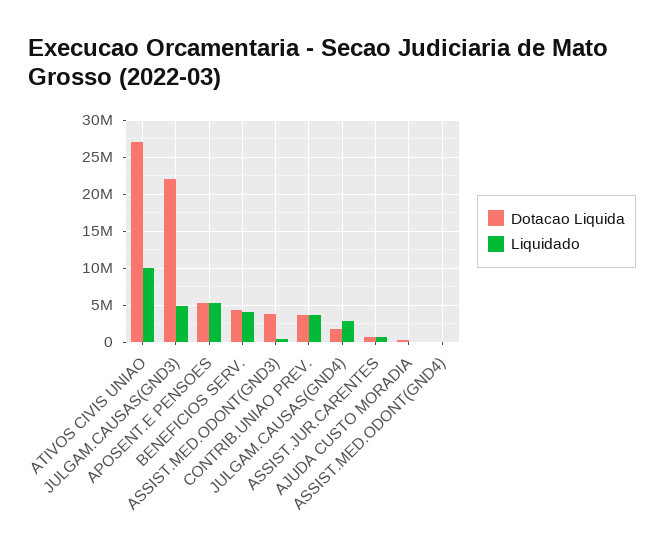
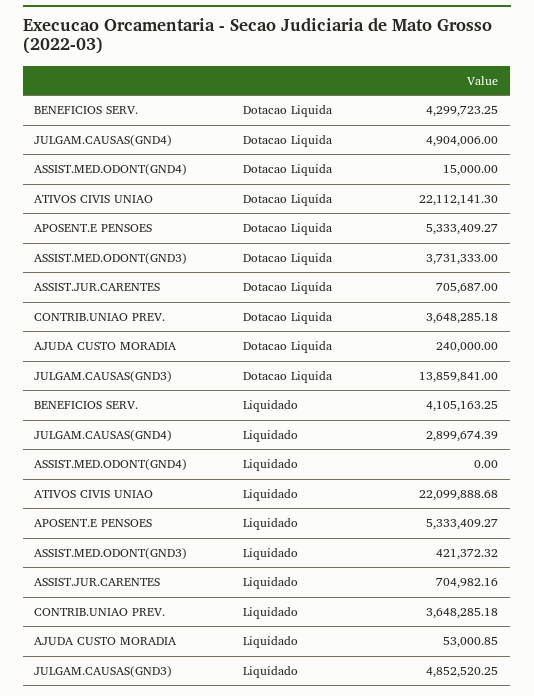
  {
    "Dotacao Liquida": {
-     "ATIVOS CIVIS UNIAO": 27000000,
+     "ATIVOS CIVIS UNIAO": 22112141.3,
-     "JULGAM.CAUSAS(GND3)": 22000000,
+     "JULGAM.CAUSAS(GND3)": 13859841,
      "APOSENT.E PENSOES": 5333409.27,
      "BENEFICIOS SERV.": 4299723.25,
      "ASSIST.MED.ODONT(GND3)": 3731333,
      "CONTRIB.UNIAO PREV.": 3648285.18,
-     "JULGAM.CAUSAS(GND4)": 2000000,
+     "JULGAM.CAUSAS(GND4)": 4904006,
      "ASSIST.JUR.CARENTES": 705687,
      "AJUDA CUSTO MORADIA": 240000,
      "ASSIST.MED.ODONT(GND4)": 15000
    },
    "Liquidado": {
-     "ATIVOS CIVIS UNIAO": 10000000,
+     "ATIVOS CIVIS UNIAO": 22099888.68,
      "JULGAM.CAUSAS(GND3)": 4852520.25,
      "APOSENT.E PENSOES": 5333409.27,
      "BENEFICIOS SERV.": 4105163.25,
      "ASSIST.MED.ODONT(GND3)": 421372.32,
      "CONTRIB.UNIAO PREV.": 3648285.18,
      "JULGAM.CAUSAS(GND4)": 2899674.39,
      "ASSIST.JUR.CARENTES": 704982.16,
      "AJUDA CUSTO MORADIA": 53000.85,
      "ASSIST.MED.ODONT(GND4)": 0
    }
  }

